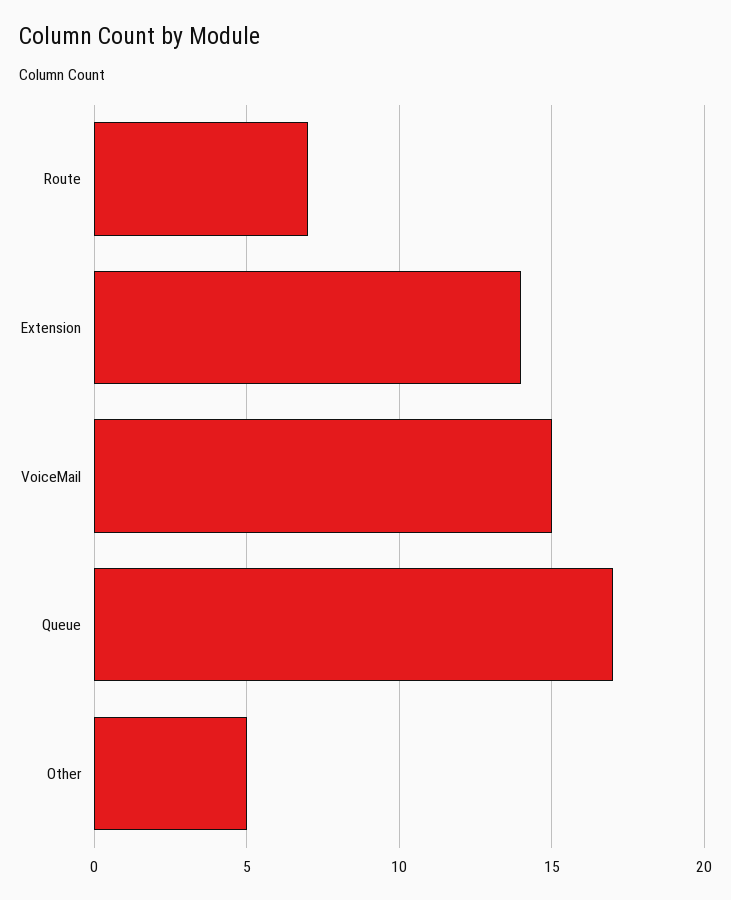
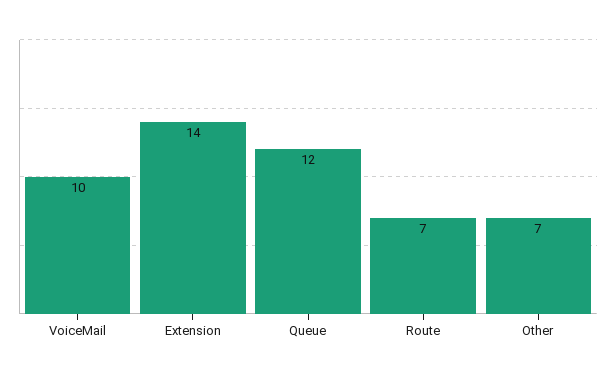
  {
    "Route": 7,
    "Extension": 14,
-   "VoiceMail": 15,
+   "VoiceMail": 10,
-   "Queue": 17,
+   "Queue": 12,
-   "Other": 5
+   "Other": 7
  }

